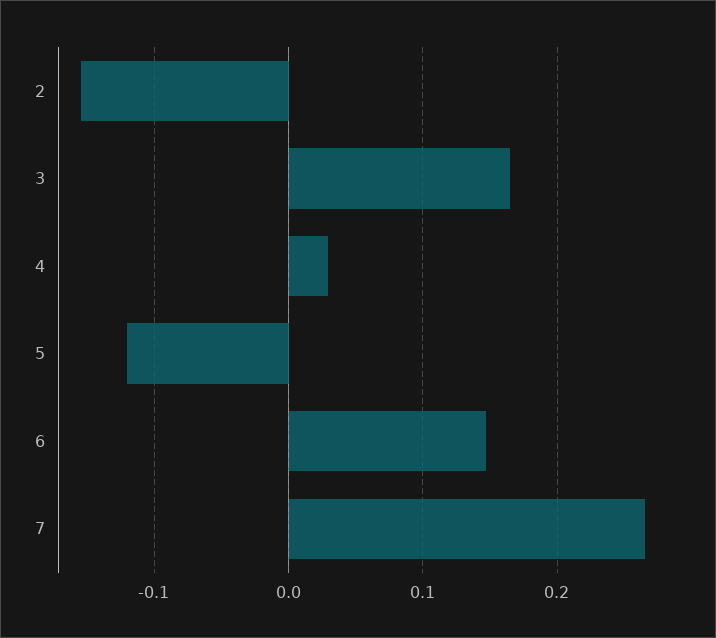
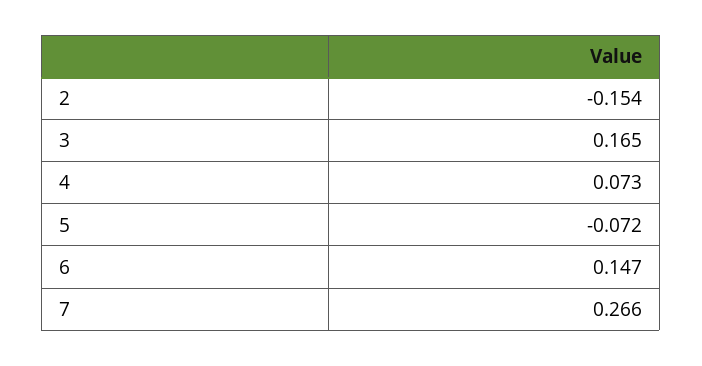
  {
    "2": -0.154,
    "3": 0.165,
-   "4": 0.03,
+   "4": 0.073,
-   "5": -0.12,
+   "5": -0.072,
    "6": 0.147,
    "7": 0.266
  }

